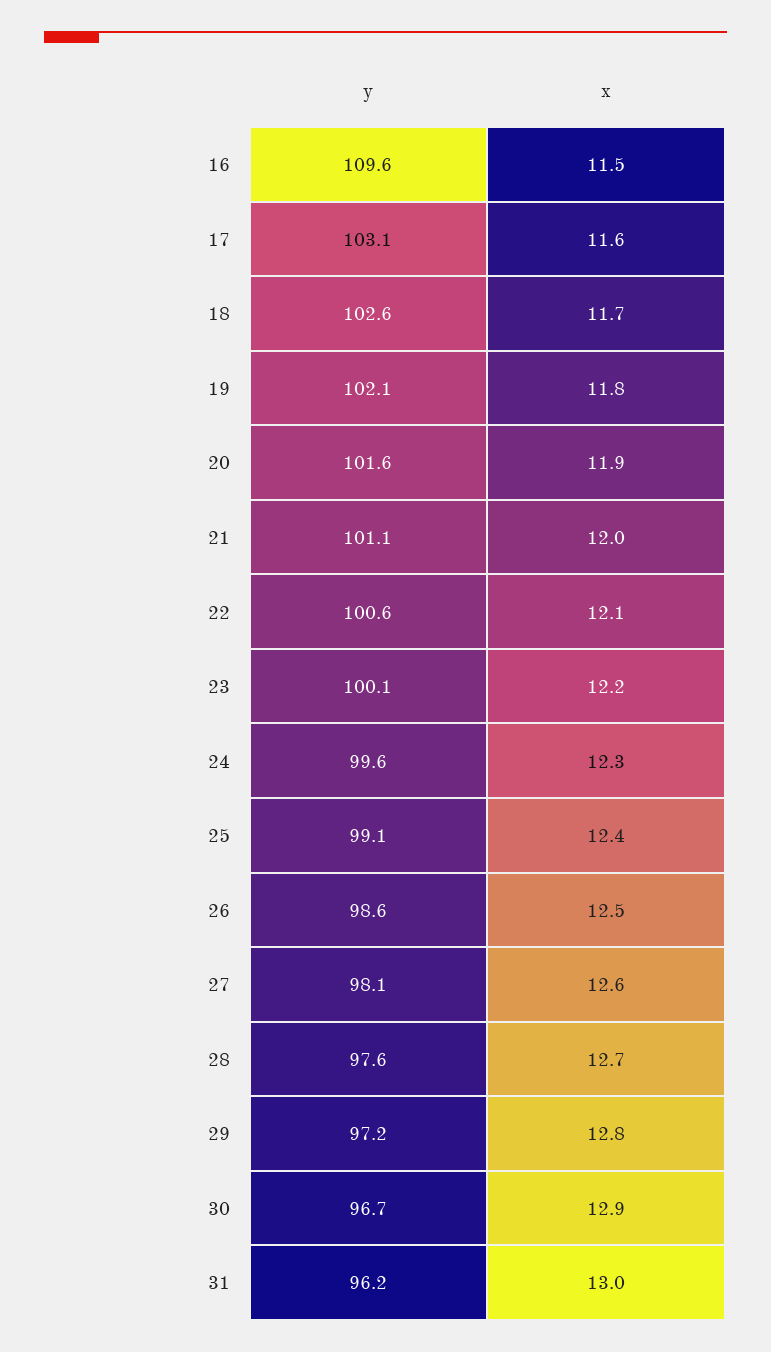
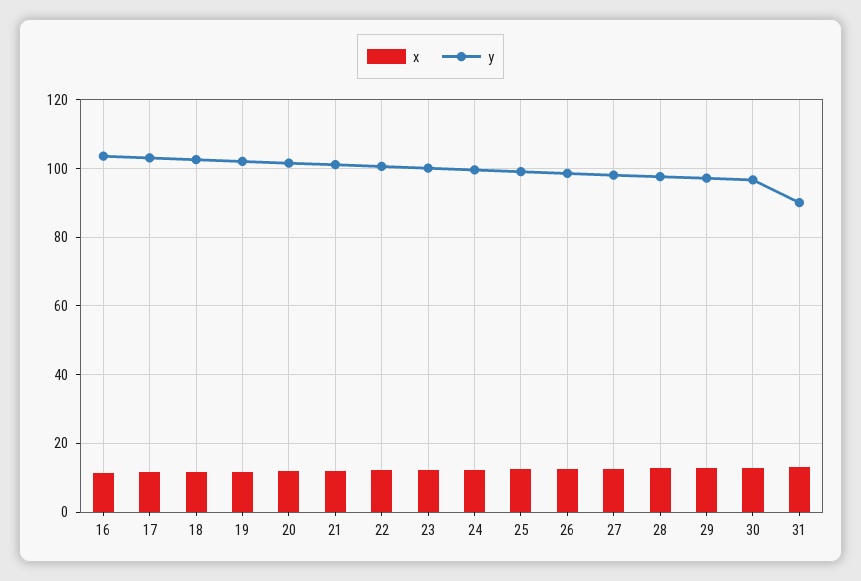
  {
    "y": {
-     "16": 109.6,
+     "16": 104,
      "17": 103.1,
      "18": 102.6,
      "19": 102.1,
      "20": 101.6,
      "21": 101.1,
      "22": 100.6,
      "23": 100.1,
      "24": 99.6,
      "25": 99.1,
      "26": 98.6,
      "27": 98.1,
      "28": 97.6,
      "29": 97.2,
      "30": 96.7,
-     "31": 96.2
+     "31": 90
    },
    "x": {
      "16": 11.5,
      "17": 11.6,
      "18": 11.7,
      "19": 11.8,
      "20": 11.9,
      "21": 12,
      "22": 12.1,
      "23": 12.2,
      "24": 12.3,
      "25": 12.4,
      "26": 12.5,
      "27": 12.6,
      "28": 12.7,
      "29": 12.8,
      "30": 12.9,
      "31": 13
    }
  }

